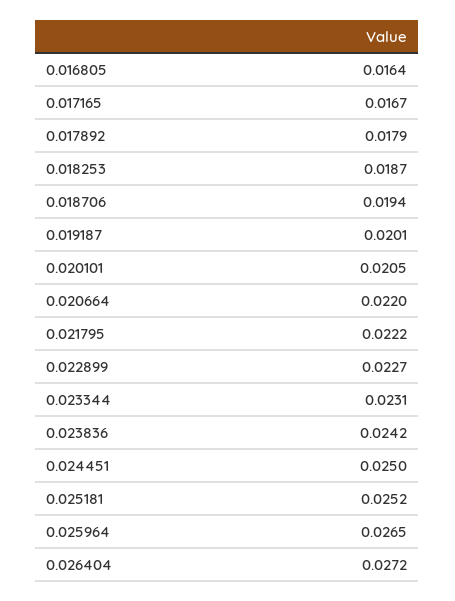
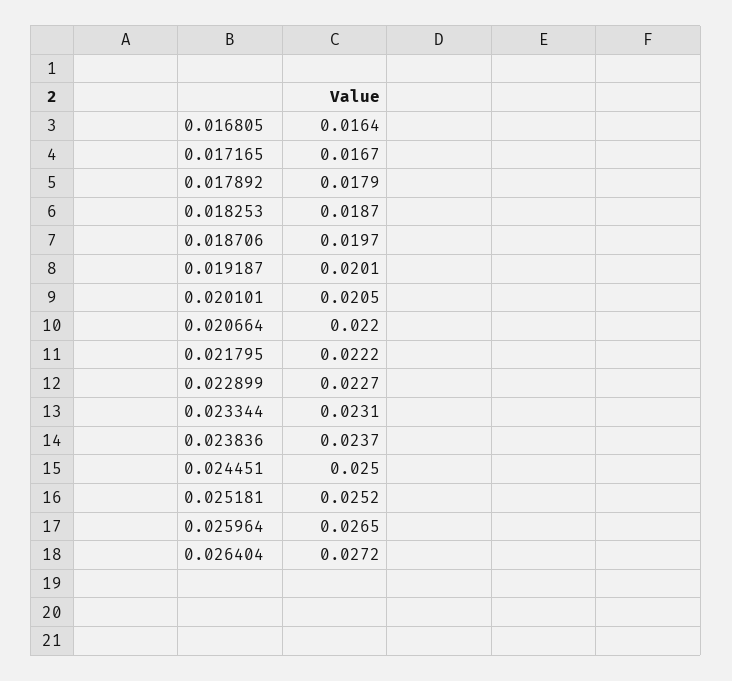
  {
    "0.016805": 0.0164,
    "0.017165": 0.0167,
    "0.017892": 0.0179,
    "0.018253": 0.0187,
-   "0.018706": 0.0194,
+   "0.018706": 0.0197,
    "0.019187": 0.0201,
    "0.020101": 0.0205,
    "0.020664": 0.022,
    "0.021795": 0.0222,
    "0.022899": 0.0227,
    "0.023344": 0.0231,
-   "0.023836": 0.0242,
+   "0.023836": 0.0237,
    "0.024451": 0.025,
    "0.025181": 0.0252,
    "0.025964": 0.0265,
    "0.026404": 0.0272
  }

